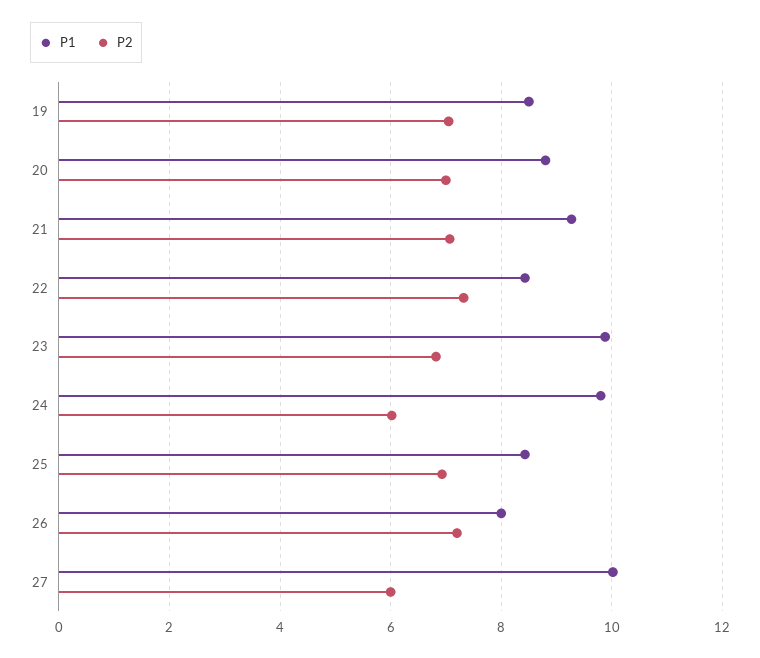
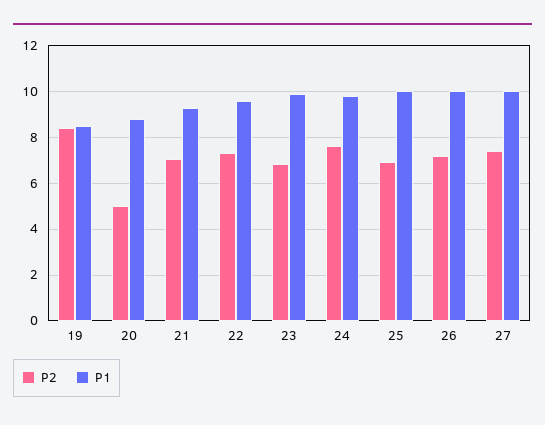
  {
    "P1": {
      "19": 8.6,
      "20": 8.8,
      "21": 9.2,
-     "22": 8.4,
+     "22": 9.5,
      "23": 9.8,
      "24": 9.8,
-     "25": 8.4,
+     "25": 10,
-     "26": 8,
+     "26": 10,
      "27": 10
    },
    "P2": {
-     "19": 7,
+     "19": 8.5,
-     "20": 7,
+     "20": 5,
      "21": 7,
      "22": 7.4,
      "23": 6.8,
-     "24": 6,
+     "24": 7.5,
      "25": 7,
      "26": 7.2,
-     "27": 6
+     "27": 7.5
    }
  }

